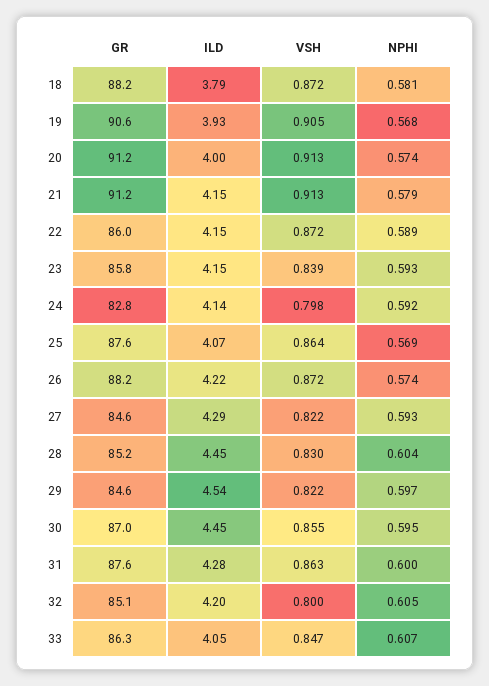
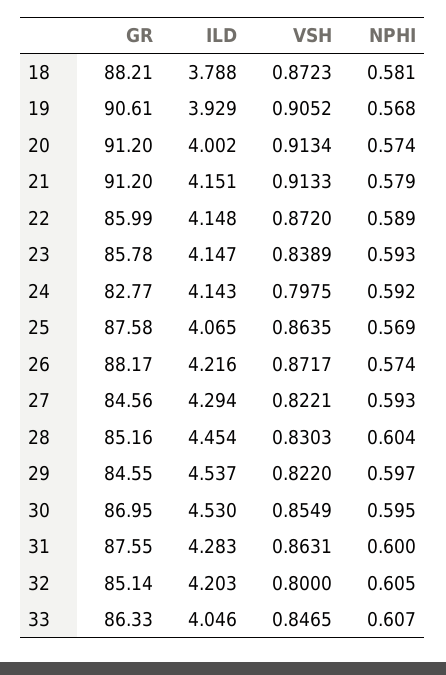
  {
    "GR": {
      "18": 88.21,
      "19": 90.61,
      "20": 91.2,
      "21": 91.2,
      "22": 85.99,
      "23": 85.78,
      "24": 82.77,
      "25": 87.58,
      "26": 88.17,
      "27": 84.56,
      "28": 85.16,
      "29": 84.55,
      "30": 86.95,
      "31": 87.55,
      "32": 85.14,
      "33": 86.33
    },
    "ILD": {
      "18": 3.788,
      "19": 3.929,
      "20": 4.002,
      "21": 4.151,
      "22": 4.148,
      "23": 4.147,
      "24": 4.143,
      "25": 4.065,
      "26": 4.216,
      "27": 4.294,
      "28": 4.454,
      "29": 4.537,
-     "30": 4.45,
+     "30": 4.53,
      "31": 4.283,
      "32": 4.203,
      "33": 4.046
    },
    "VSH": {
      "18": 0.8723,
      "19": 0.9052,
      "20": 0.9134,
      "21": 0.9133,
      "22": 0.872,
      "23": 0.8389,
      "24": 0.7975,
      "25": 0.8635,
      "26": 0.8717,
      "27": 0.8221,
      "28": 0.8303,
      "29": 0.822,
      "30": 0.8549,
      "31": 0.8631,
      "32": 0.8,
      "33": 0.8465
    },
    "NPHI": {
      "18": 0.581,
      "19": 0.568,
      "20": 0.574,
      "21": 0.579,
      "22": 0.589,
      "23": 0.593,
      "24": 0.592,
      "25": 0.569,
      "26": 0.574,
      "27": 0.593,
      "28": 0.604,
      "29": 0.597,
      "30": 0.595,
      "31": 0.6,
      "32": 0.605,
      "33": 0.607
    }
  }

